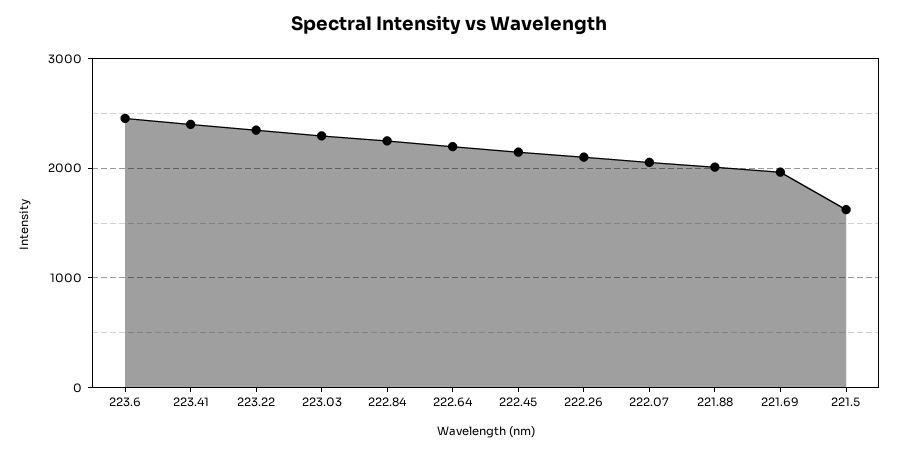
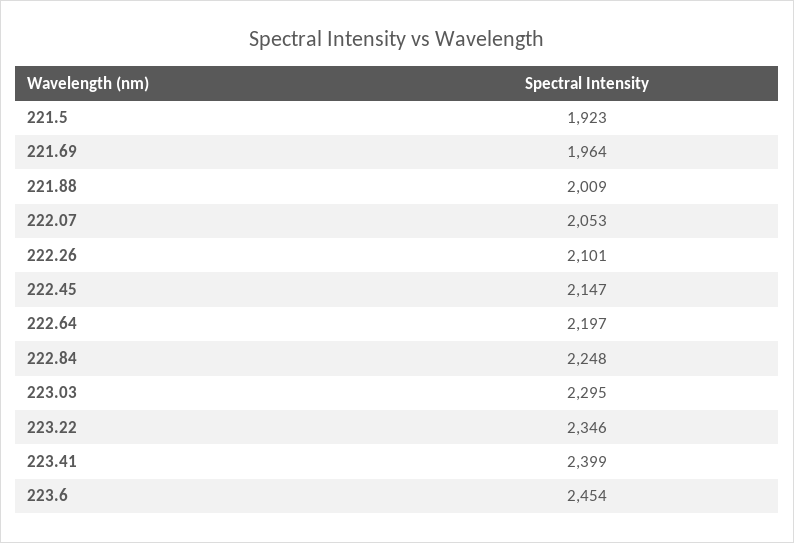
  {
    "223.6": 2454,
    "223.41": 2399,
    "223.22": 2346,
    "223.03": 2295,
    "222.84": 2248,
    "222.64": 2197,
    "222.45": 2147,
    "222.26": 2101,
    "222.07": 2053,
    "221.88": 2009,
    "221.69": 1964,
-   "221.5": 1600
+   "221.5": 1923
  }

